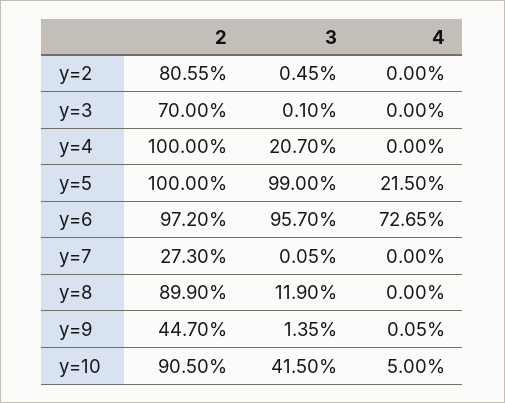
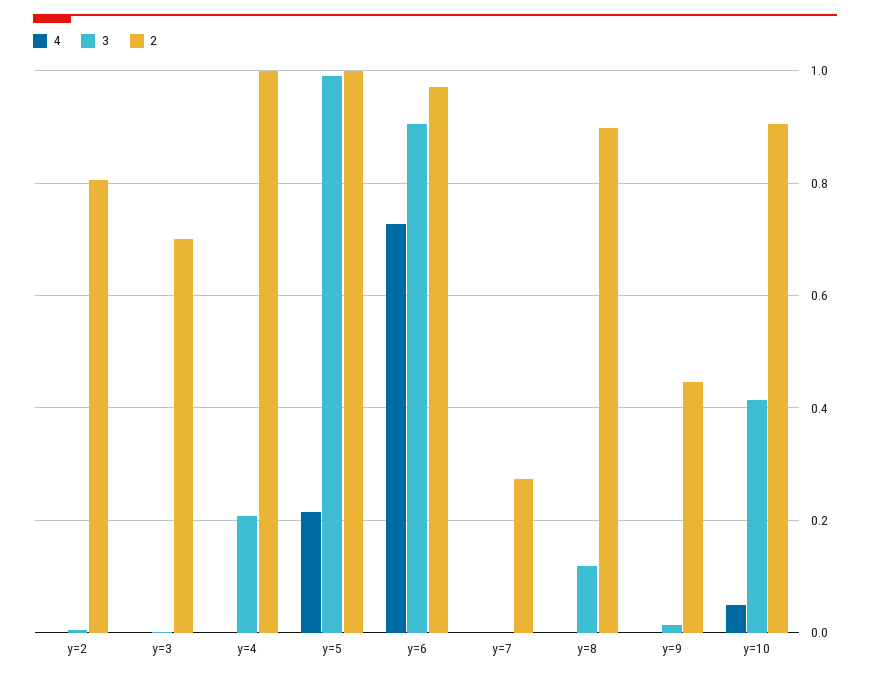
  {
    "2": {
      "y=2": 0.8055,
      "y=3": 0.7,
      "y=4": 1,
      "y=5": 1,
      "y=6": 0.972,
      "y=7": 0.273,
      "y=8": 0.899,
      "y=9": 0.447,
      "y=10": 0.905
    },
    "3": {
      "y=2": 0.0045,
      "y=3": 0.001,
      "y=4": 0.207,
      "y=5": 0.99,
-     "y=6": 0.957,
+     "y=6": 0.9,
      "y=7": 0.0005,
      "y=8": 0.119,
      "y=9": 0.0135,
      "y=10": 0.415
    },
    "4": {
      "y=2": 0,
      "y=3": 0,
      "y=4": 0,
      "y=5": 0.215,
      "y=6": 0.7265,
      "y=7": 0,
      "y=8": 0,
      "y=9": 0.0005,
      "y=10": 0.05
    }
  }

